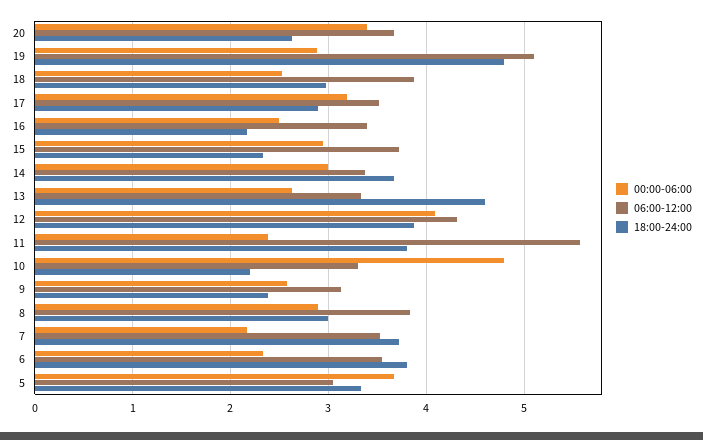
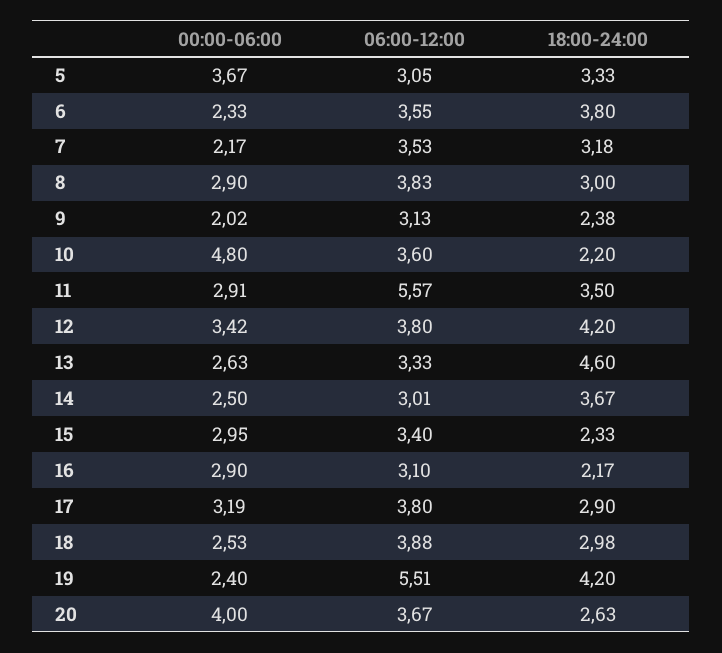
  {
    "00:00-06:00": {
-     "20": 3.4,
+     "20": 4,
-     "19": 2.9,
+     "19": 2.4,
      "18": 2.53,
      "17": 3.19,
-     "16": 2.5,
+     "16": 2.9,
      "15": 2.95,
-     "14": 3,
+     "14": 2.5,
      "13": 2.63,
-     "12": 4.1,
+     "12": 3.42,
-     "11": 2.4,
+     "11": 2.91,
      "10": 4.8,
-     "9": 2.6,
+     "9": 2.02,
      "8": 2.9,
      "7": 2.17,
      "6": 2.33,
      "5": 3.67
    },
    "06:00-12:00": {
      "20": 3.67,
-     "19": 5.1,
+     "19": 5.51,
      "18": 3.88,
-     "17": 3.5,
+     "17": 3.8,
-     "16": 3.4,
+     "16": 3.1,
-     "15": 3.7,
+     "15": 3.4,
-     "14": 3.4,
+     "14": 3.01,
      "13": 3.33,
-     "12": 4.3,
+     "12": 3.8,
      "11": 5.57,
-     "10": 3.3,
+     "10": 3.6,
      "9": 3.13,
      "8": 3.83,
      "7": 3.53,
      "6": 3.55,
      "5": 3.05
    },
    "18:00-24:00": {
      "20": 2.63,
-     "19": 4.8,
+     "19": 4.2,
      "18": 2.98,
      "17": 2.9,
      "16": 2.17,
      "15": 2.33,
      "14": 3.67,
      "13": 4.6,
-     "12": 3.9,
+     "12": 4.2,
-     "11": 3.8,
+     "11": 3.5,
      "10": 2.2,
      "9": 2.38,
      "8": 3,
-     "7": 3.7,
+     "7": 3.18,
      "6": 3.8,
      "5": 3.33
    }
  }

